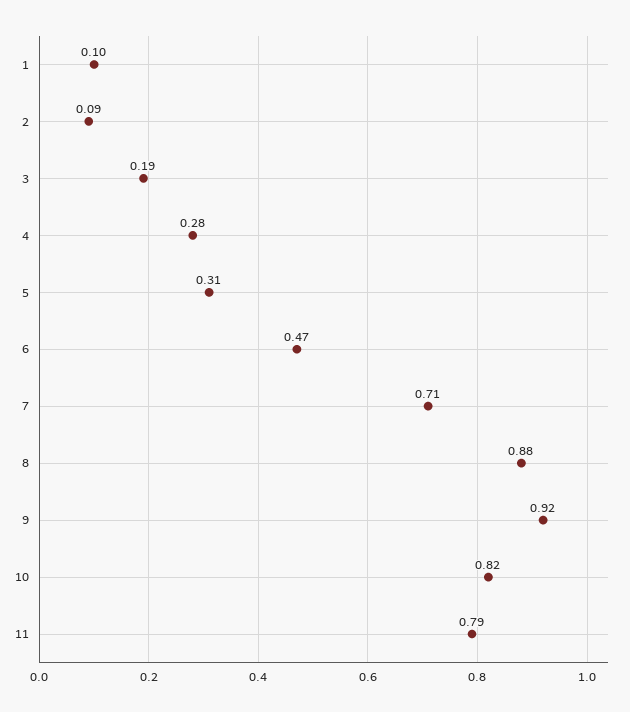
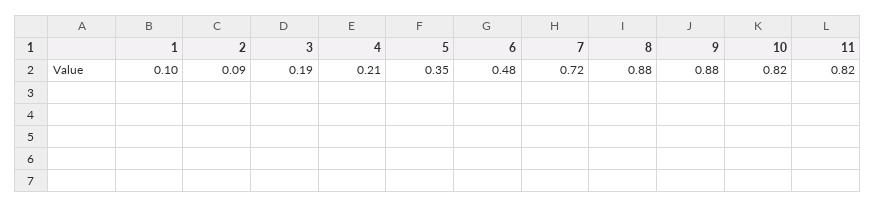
  {
    "1": 0.1,
    "2": 0.09,
    "3": 0.19,
-   "4": 0.28,
+   "4": 0.21,
-   "5": 0.31,
+   "5": 0.35,
-   "6": 0.47,
+   "6": 0.48,
-   "7": 0.71,
+   "7": 0.72,
    "8": 0.88,
-   "9": 0.92,
+   "9": 0.88,
    "10": 0.82,
-   "11": 0.79
+   "11": 0.82
  }

